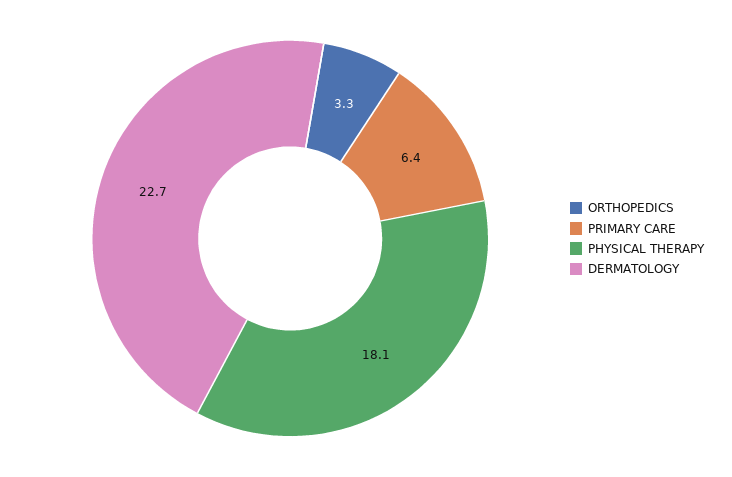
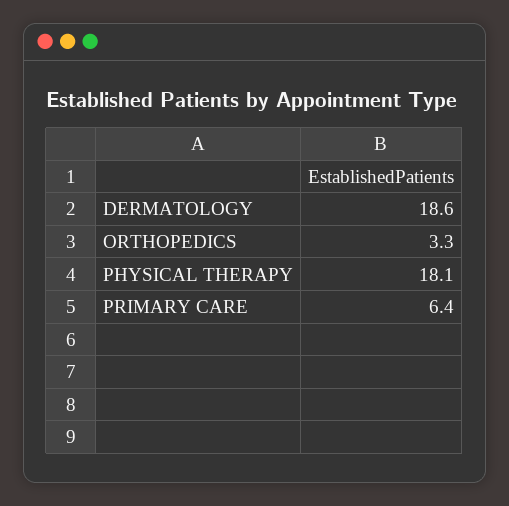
  {
    "ORTHOPEDICS": 3.3,
    "PRIMARY CARE": 6.4,
    "PHYSICAL THERAPY": 18.1,
-   "DERMATOLOGY": 22.7
+   "DERMATOLOGY": 18.6
  }

